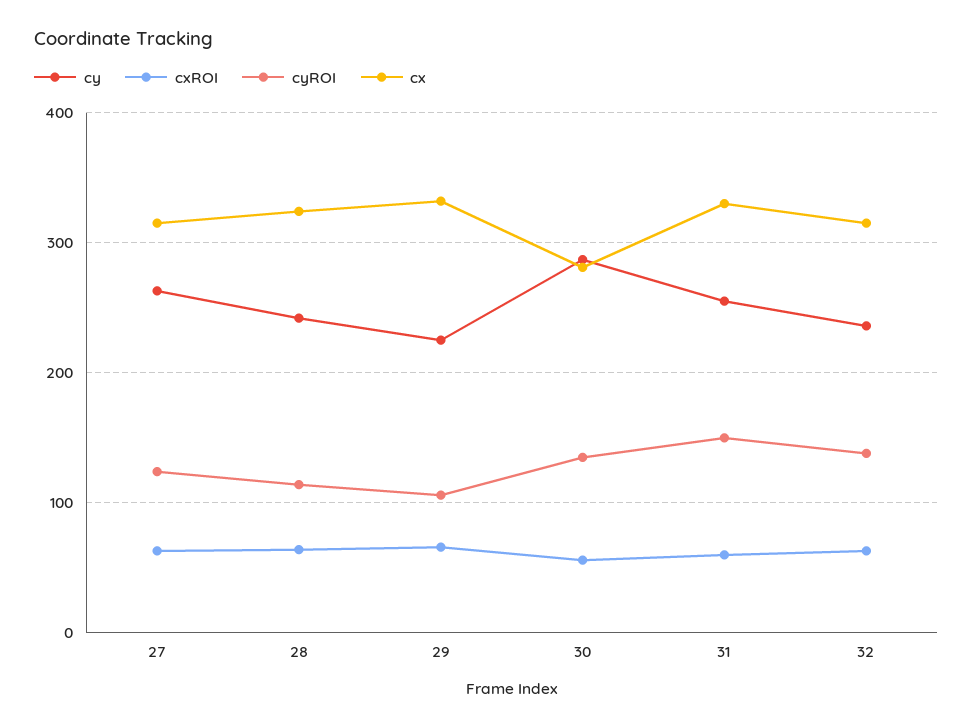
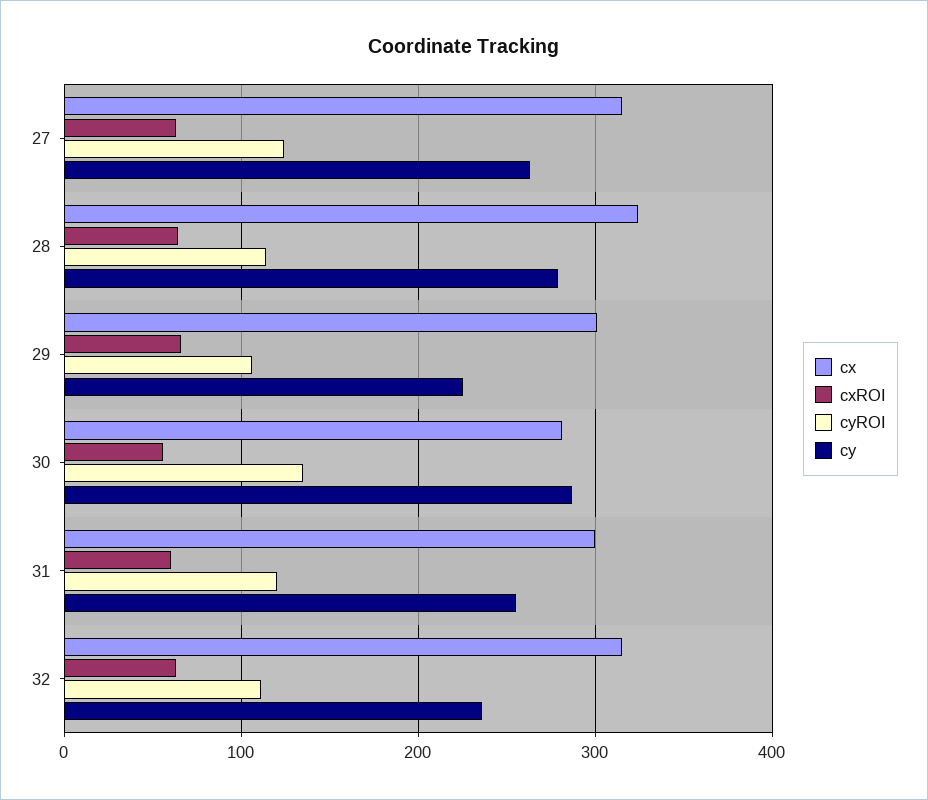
  {
    "cy": {
      "27": 260,
-     "28": 240,
+     "28": 280,
      "29": 230,
      "30": 290,
      "31": 260,
      "32": 240
    },
    "cxROI": {
      "27": 60,
      "28": 60,
      "29": 70,
      "30": 60,
      "31": 60,
      "32": 60
    },
    "cyROI": {
      "27": 120,
      "28": 110,
      "29": 110,
      "30": 140,
-     "31": 150,
+     "31": 120,
-     "32": 140
+     "32": 110
    },
    "cx": {
      "27": 320,
      "28": 320,
-     "29": 330,
+     "29": 300,
      "30": 280,
-     "31": 330,
+     "31": 300,
      "32": 320
    }
  }

